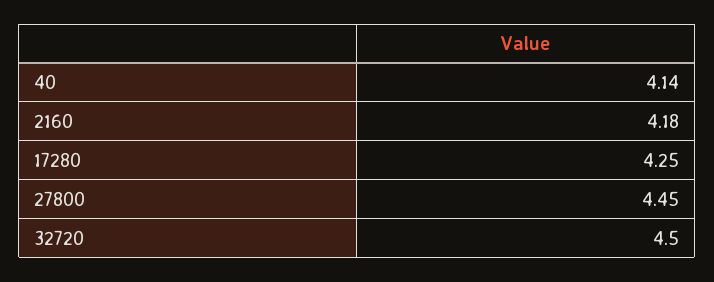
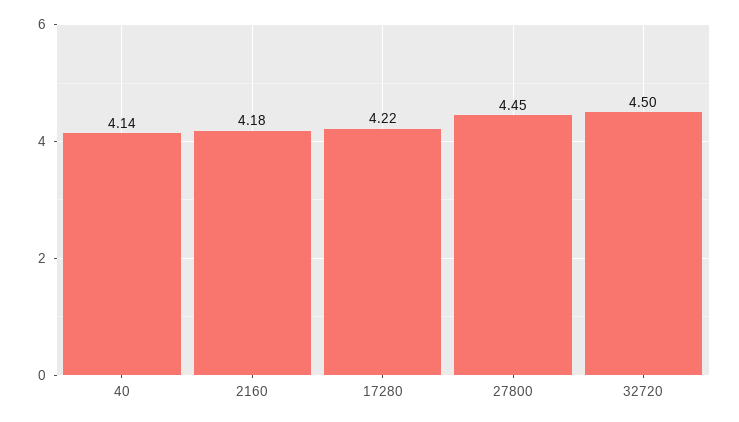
  {
    "40": 4.14,
    "2160": 4.18,
-   "17280": 4.25,
+   "17280": 4.22,
    "27800": 4.45,
    "32720": 4.5
  }

